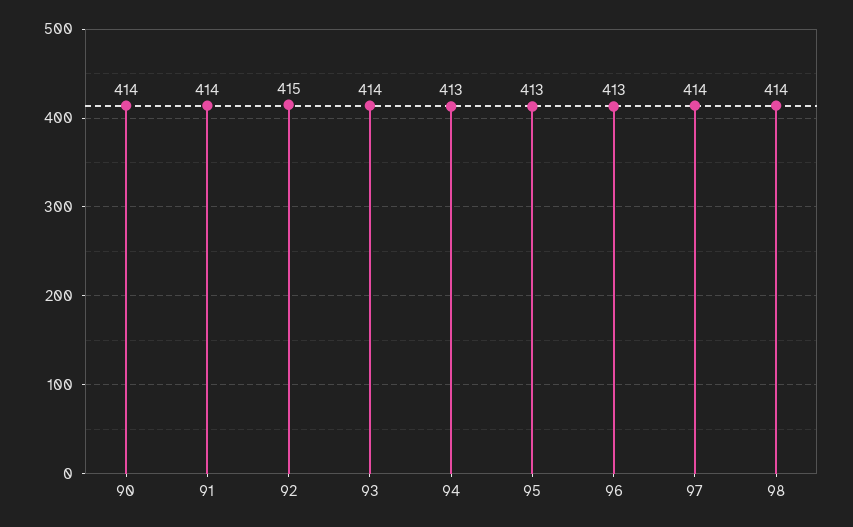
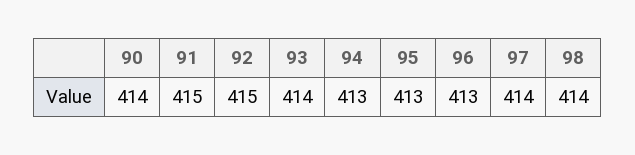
  {
    "90": 414,
-   "91": 414,
+   "91": 415,
    "92": 415,
    "93": 414,
    "94": 413,
    "95": 413,
    "96": 413,
    "97": 414,
    "98": 414
  }

